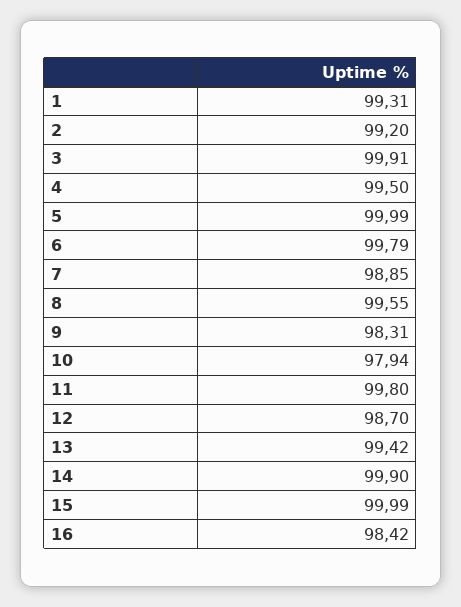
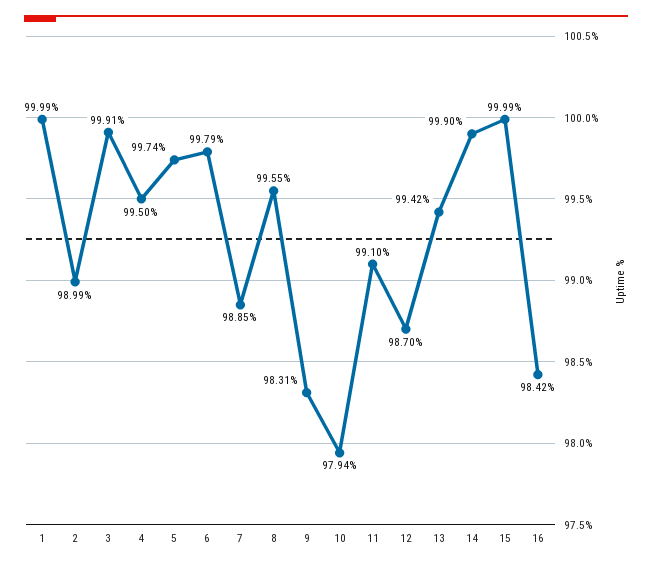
  {
-   "1": 99.31,
+   "1": 99.99,
-   "2": 99.2,
+   "2": 98.99,
    "3": 99.91,
    "4": 99.5,
-   "5": 99.99,
+   "5": 99.74,
    "6": 99.79,
    "7": 98.85,
    "8": 99.55,
    "9": 98.31,
    "10": 97.94,
-   "11": 99.8,
+   "11": 99.1,
    "12": 98.7,
    "13": 99.42,
    "14": 99.9,
    "15": 99.99,
    "16": 98.42
  }

